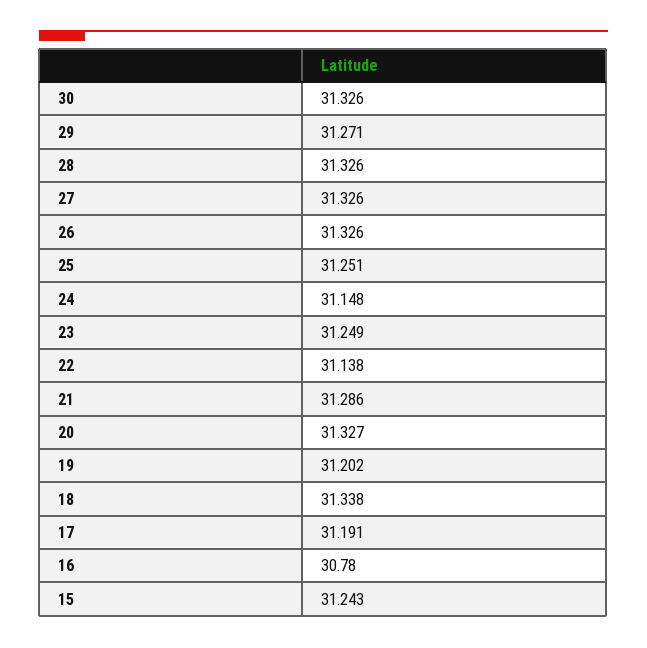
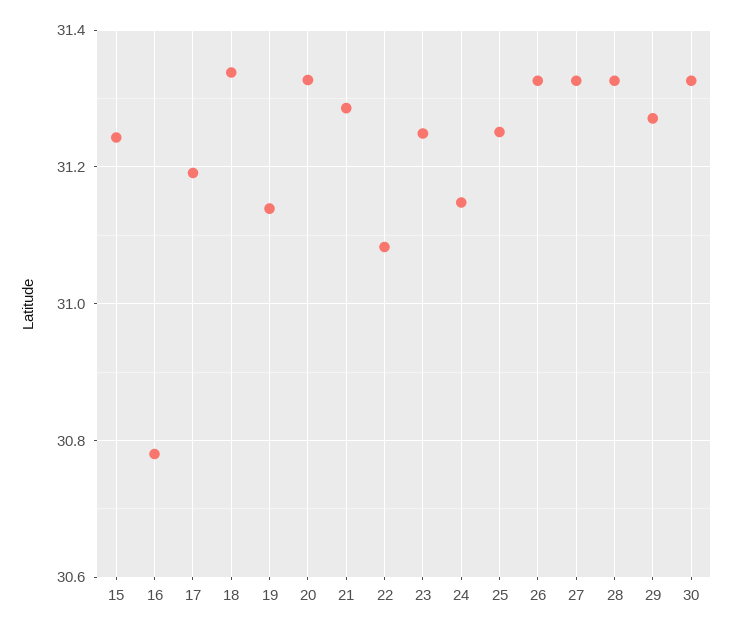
  {
    "30": 31.326,
    "29": 31.271,
    "28": 31.326,
    "27": 31.326,
    "26": 31.326,
    "25": 31.251,
    "24": 31.148,
    "23": 31.249,
-   "22": 31.138,
+   "22": 31.08,
    "21": 31.286,
    "20": 31.327,
-   "19": 31.202,
+   "19": 31.14,
    "18": 31.338,
    "17": 31.191,
    "16": 30.78,
    "15": 31.243
  }

